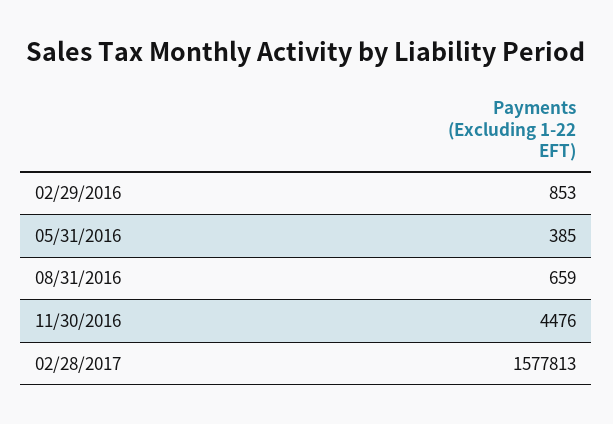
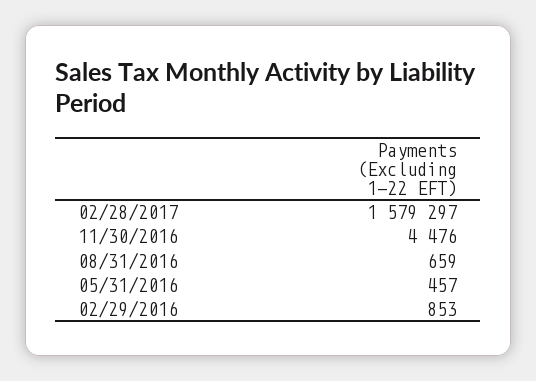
  {
    "02/29/2016": 853,
-   "05/31/2016": 385,
+   "05/31/2016": 457,
    "08/31/2016": 659,
    "11/30/2016": 4476,
-   "02/28/2017": 1577813
+   "02/28/2017": 1579297
  }

